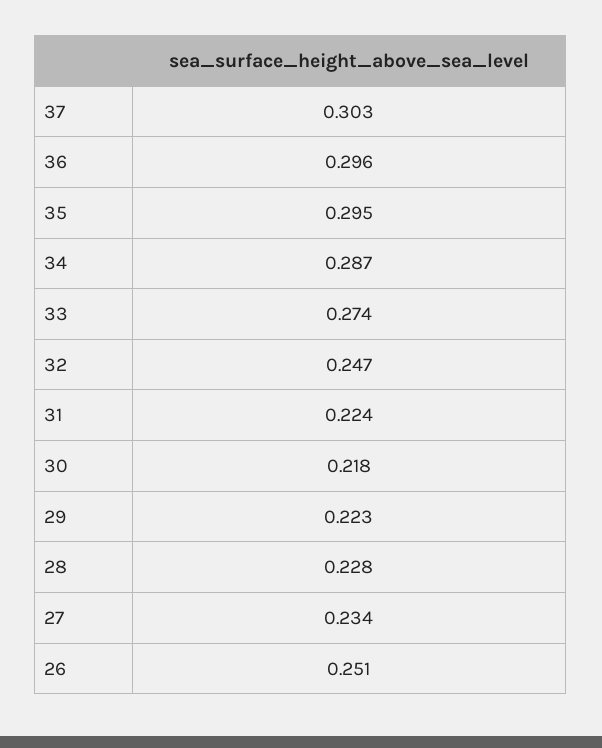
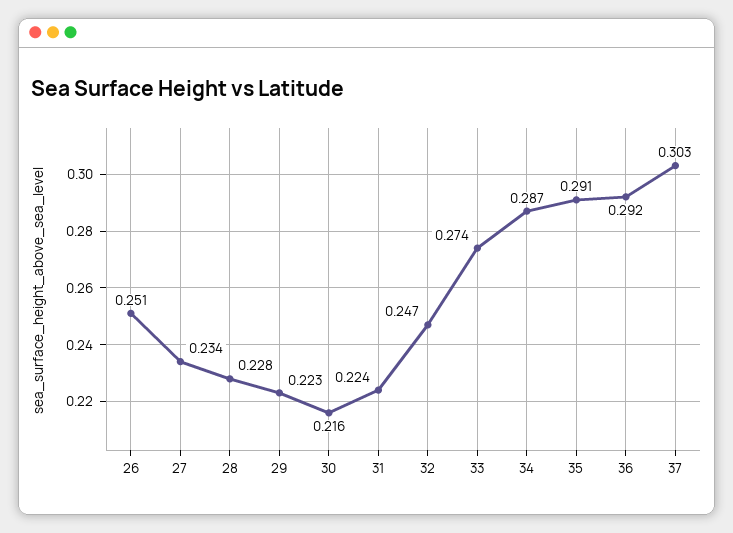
  {
    "37": 0.303,
-   "36": 0.296,
+   "36": 0.292,
-   "35": 0.295,
+   "35": 0.291,
    "34": 0.287,
    "33": 0.274,
    "32": 0.247,
    "31": 0.224,
-   "30": 0.218,
+   "30": 0.216,
    "29": 0.223,
    "28": 0.228,
    "27": 0.234,
    "26": 0.251
  }

